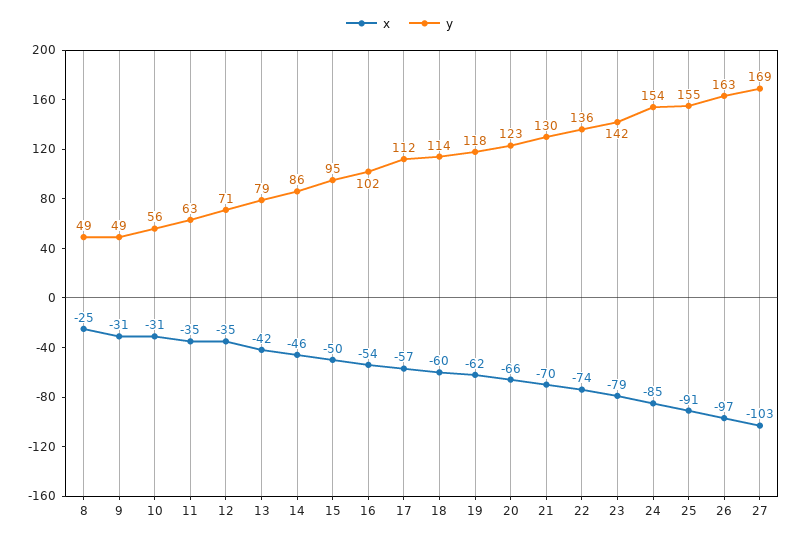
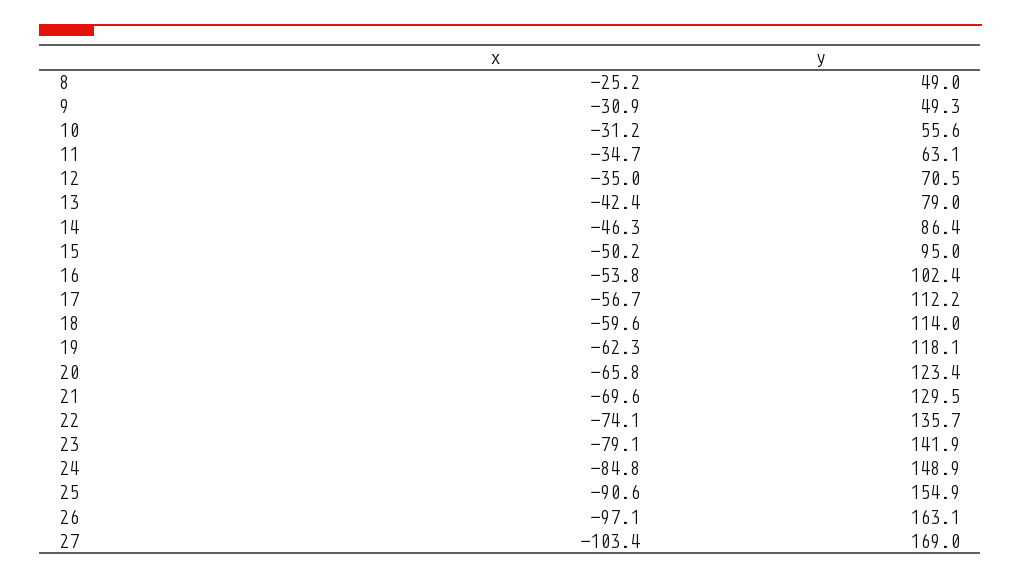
  {
    "x": {
      "8": -25.2,
      "9": -30.9,
      "10": -31.2,
      "11": -34.7,
      "12": -35,
      "13": -42.4,
      "14": -46.3,
      "15": -50.2,
      "16": -53.8,
      "17": -56.7,
      "18": -59.6,
      "19": -62.3,
      "20": -65.8,
      "21": -69.6,
      "22": -74.1,
      "23": -79.1,
      "24": -84.8,
      "25": -90.6,
      "26": -97.1,
      "27": -103.4
    },
    "y": {
      "8": 49,
      "9": 49.3,
      "10": 55.6,
      "11": 63.1,
      "12": 70.5,
      "13": 79,
      "14": 86.4,
      "15": 95,
      "16": 102.4,
      "17": 112.2,
      "18": 114,
      "19": 118.1,
      "20": 123.4,
      "21": 129.5,
      "22": 135.7,
      "23": 141.9,
-     "24": 154,
+     "24": 148.9,
      "25": 154.9,
      "26": 163.1,
      "27": 169
    }
  }

